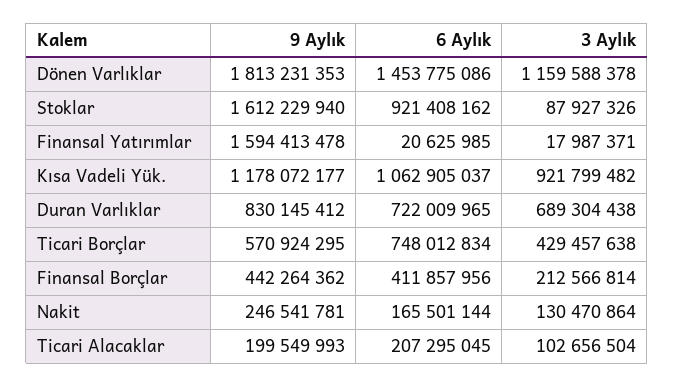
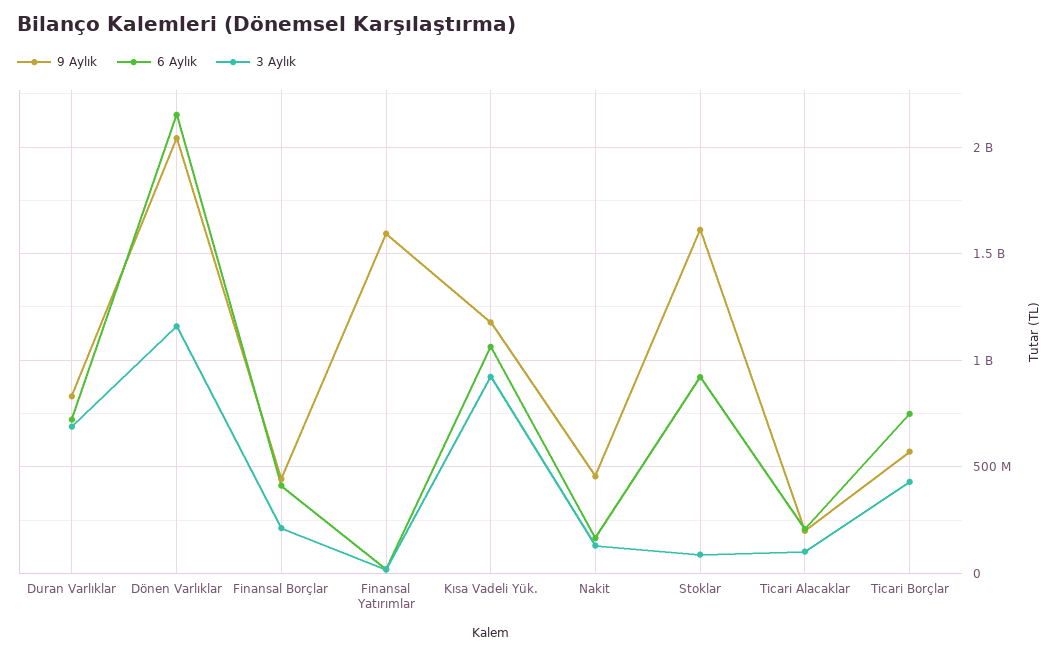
  {
    "9 Aylık": {
-     "Dönen Varlıklar": 1813231353,
+     "Dönen Varlıklar": 2050000000,
      "Stoklar": 1612229940,
      "Finansal Yatırımlar": 1594413478,
      "Kısa Vadeli Yük.": 1178072177,
      "Duran Varlıklar": 830145412,
      "Ticari Borçlar": 570924295,
      "Finansal Borçlar": 442264362,
-     "Nakit": 246541781,
+     "Nakit": 450000000,
      "Ticari Alacaklar": 199549993
    },
    "6 Aylık": {
-     "Dönen Varlıklar": 1453775086,
+     "Dönen Varlıklar": 2150000000,
      "Stoklar": 921408162,
      "Finansal Yatırımlar": 20625985,
      "Kısa Vadeli Yük.": 1062905037,
      "Duran Varlıklar": 722009965,
      "Ticari Borçlar": 748012834,
      "Finansal Borçlar": 411857956,
      "Nakit": 165501144,
      "Ticari Alacaklar": 207295045
    },
    "3 Aylık": {
      "Dönen Varlıklar": 1159588378,
      "Stoklar": 87927326,
      "Finansal Yatırımlar": 17987371,
      "Kısa Vadeli Yük.": 921799482,
      "Duran Varlıklar": 689304438,
      "Ticari Borçlar": 429457638,
      "Finansal Borçlar": 212566814,
      "Nakit": 130470864,
      "Ticari Alacaklar": 102656504
    }
  }

